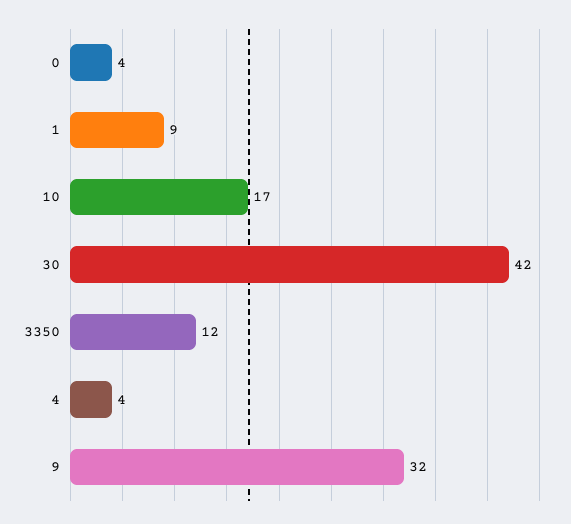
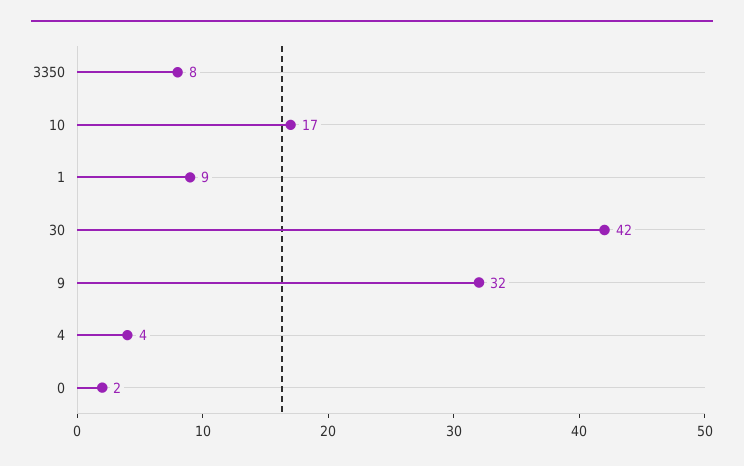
  {
-   "0": 4,
+   "0": 2,
    "1": 9,
    "10": 17,
    "30": 42,
-   "3350": 12,
+   "3350": 8,
    "4": 4,
    "9": 32
  }

